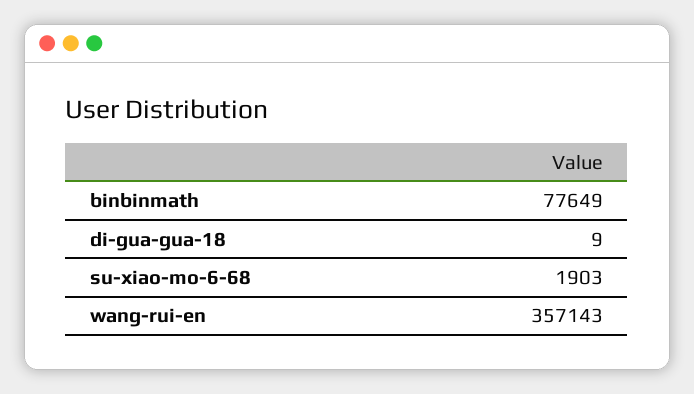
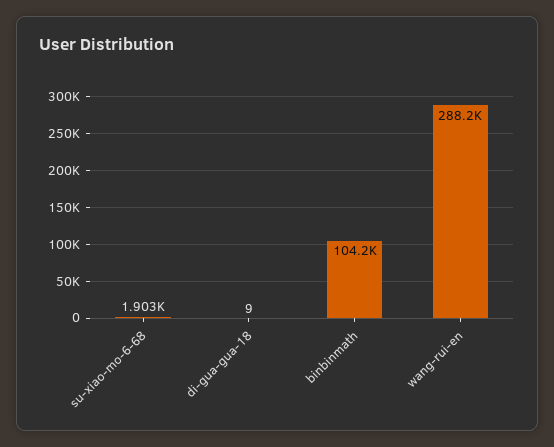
  {
-   "binbinmath": 77649,
+   "binbinmath": 104200,
    "di-gua-gua-18": 9,
    "su-xiao-mo-6-68": 1903,
-   "wang-rui-en": 357143
+   "wang-rui-en": 288200
  }

